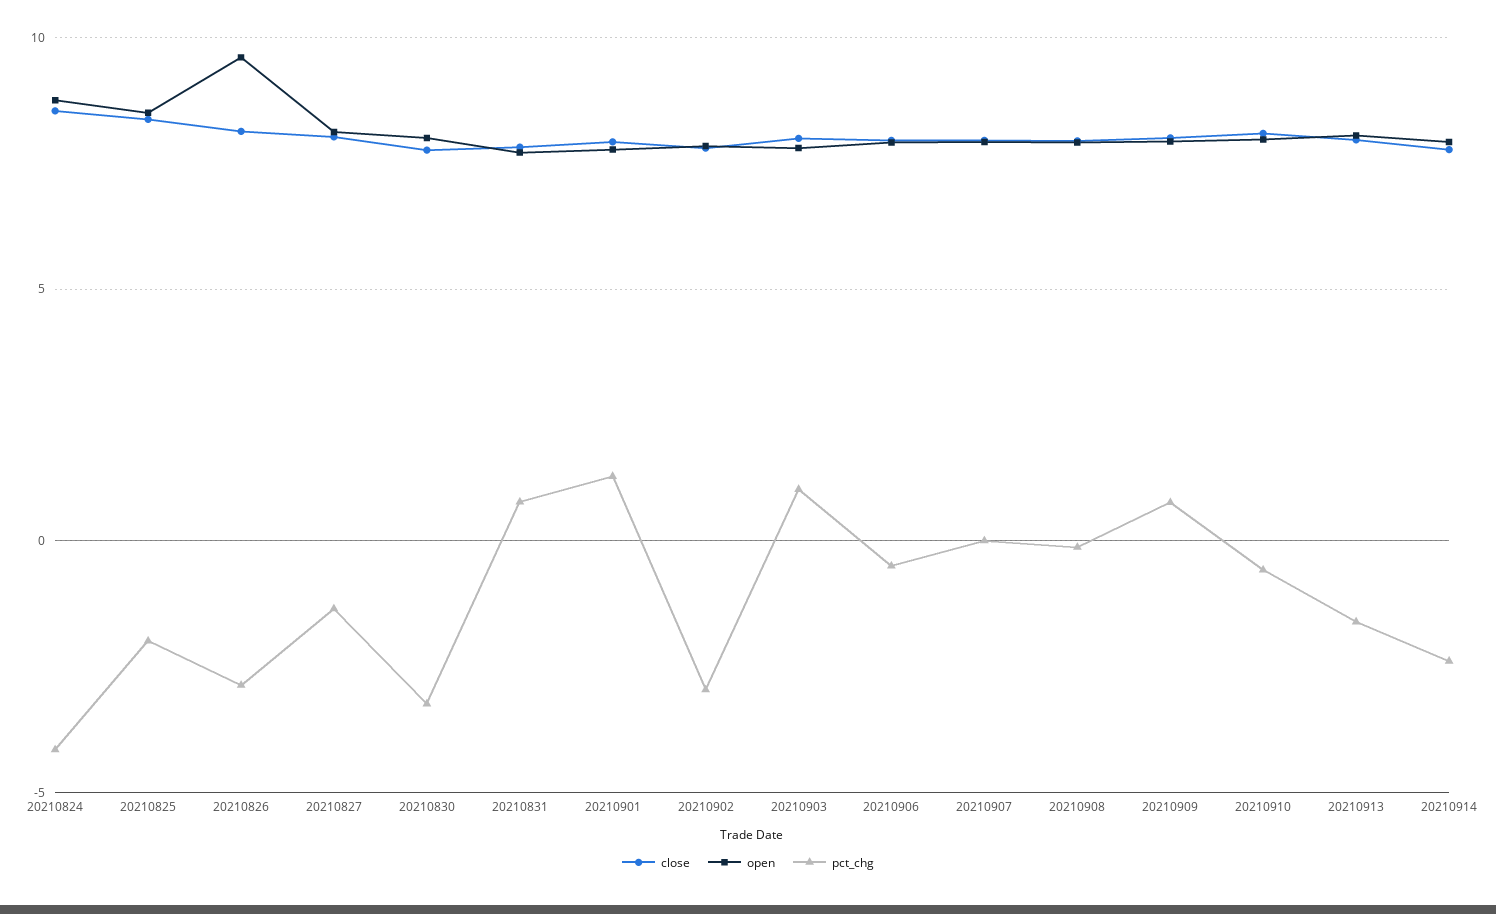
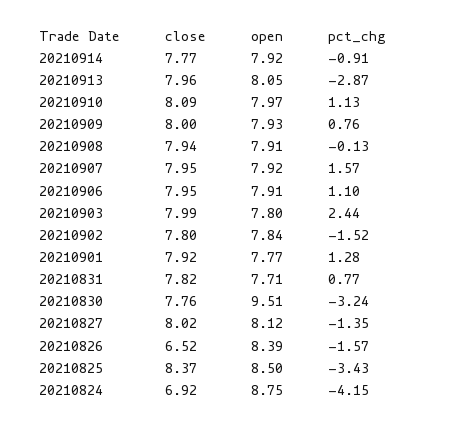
  {
    "close": {
-     "20210824": 8.5,
+     "20210824": 6.92,
      "20210825": 8.37,
-     "20210826": 8,
+     "20210826": 6.52,
      "20210827": 8.02,
      "20210830": 7.76,
      "20210831": 7.82,
      "20210901": 7.92,
      "20210902": 7.8,
      "20210903": 7.99,
      "20210906": 7.95,
      "20210907": 7.95,
      "20210908": 7.94,
      "20210909": 8,
      "20210910": 8.09,
      "20210913": 7.96,
      "20210914": 7.77
    },
    "open": {
      "20210824": 8.75,
      "20210825": 8.5,
-     "20210826": 9.5,
+     "20210826": 8.39,
      "20210827": 8.12,
-     "20210830": 8,
+     "20210830": 9.51,
      "20210831": 7.71,
      "20210901": 7.77,
      "20210902": 7.84,
      "20210903": 7.8,
      "20210906": 7.91,
      "20210907": 7.92,
      "20210908": 7.91,
      "20210909": 7.93,
      "20210910": 7.97,
      "20210913": 8.05,
      "20210914": 7.92
    },
    "pct_chg": {
      "20210824": -4.15,
-     "20210825": -2,
+     "20210825": -3.43,
-     "20210826": -3,
+     "20210826": -1.57,
      "20210827": -1.35,
      "20210830": -3.24,
      "20210831": 0.77,
      "20210901": 1.28,
-     "20210902": -3,
+     "20210902": -1.52,
-     "20210903": 1,
+     "20210903": 2.44,
-     "20210906": -0.5,
+     "20210906": 1.1,
-     "20210907": 0,
+     "20210907": 1.57,
      "20210908": -0.13,
      "20210909": 0.76,
-     "20210910": -0.5,
+     "20210910": 1.13,
-     "20210913": -1.5,
+     "20210913": -2.87,
-     "20210914": -2.5
+     "20210914": -0.91
    }
  }

